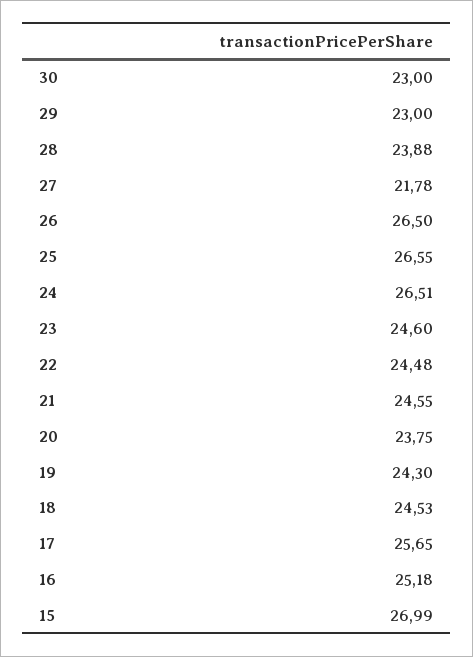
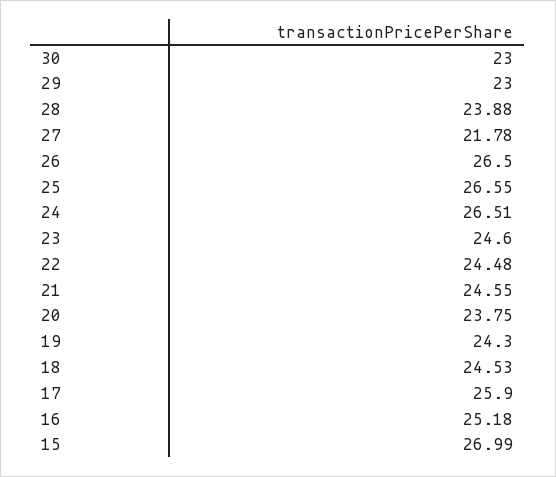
  {
    "30": 23,
    "29": 23,
    "28": 23.88,
    "27": 21.78,
    "26": 26.5,
    "25": 26.55,
    "24": 26.51,
    "23": 24.6,
    "22": 24.48,
    "21": 24.55,
    "20": 23.75,
    "19": 24.3,
    "18": 24.53,
-   "17": 25.65,
+   "17": 25.9,
    "16": 25.18,
    "15": 26.99
  }

